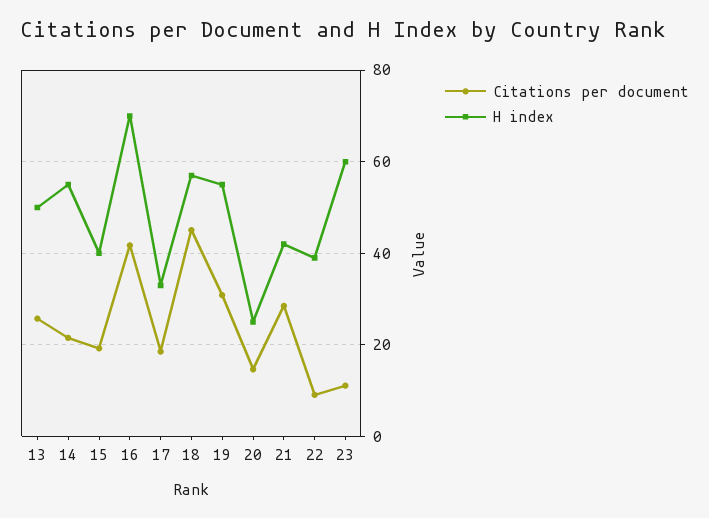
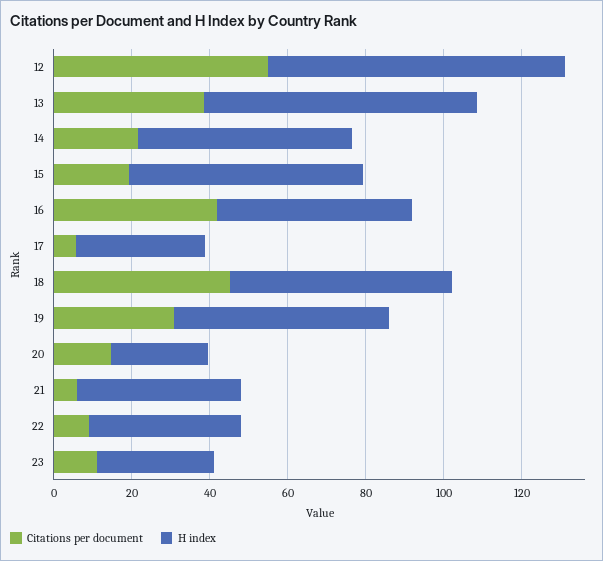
  {
    "Citations per document": {
-     "13": 26,
+     "13": 40,
      "14": 22,
      "15": 20,
      "16": 42,
-     "17": 18,
+     "17": 5,
      "18": 46,
      "19": 30,
      "20": 14,
-     "21": 28,
+     "21": 5,
      "22": 10,
-     "23": 12
+     "23": 12,
+     "12": 55
    },
    "H index": {
-     "13": 50,
+     "13": 70,
      "14": 56,
-     "15": 40,
+     "15": 60,
-     "16": 70,
+     "16": 50,
      "17": 34,
      "18": 58,
      "19": 56,
      "20": 26,
      "21": 42,
      "22": 40,
-     "23": 60
+     "23": 30,
+     "12": 75
    }
  }

